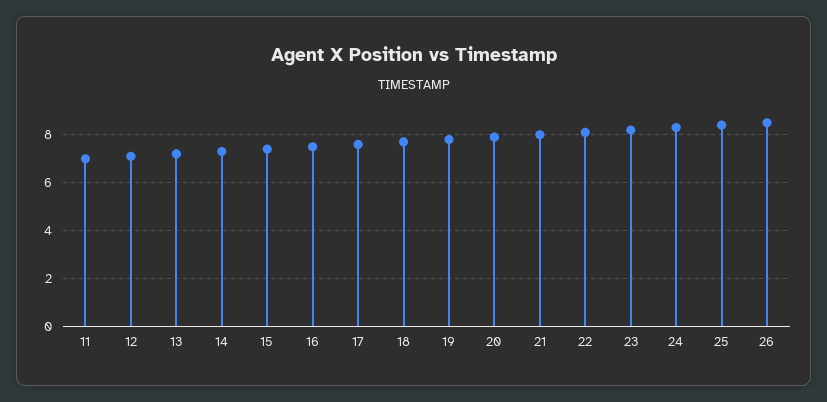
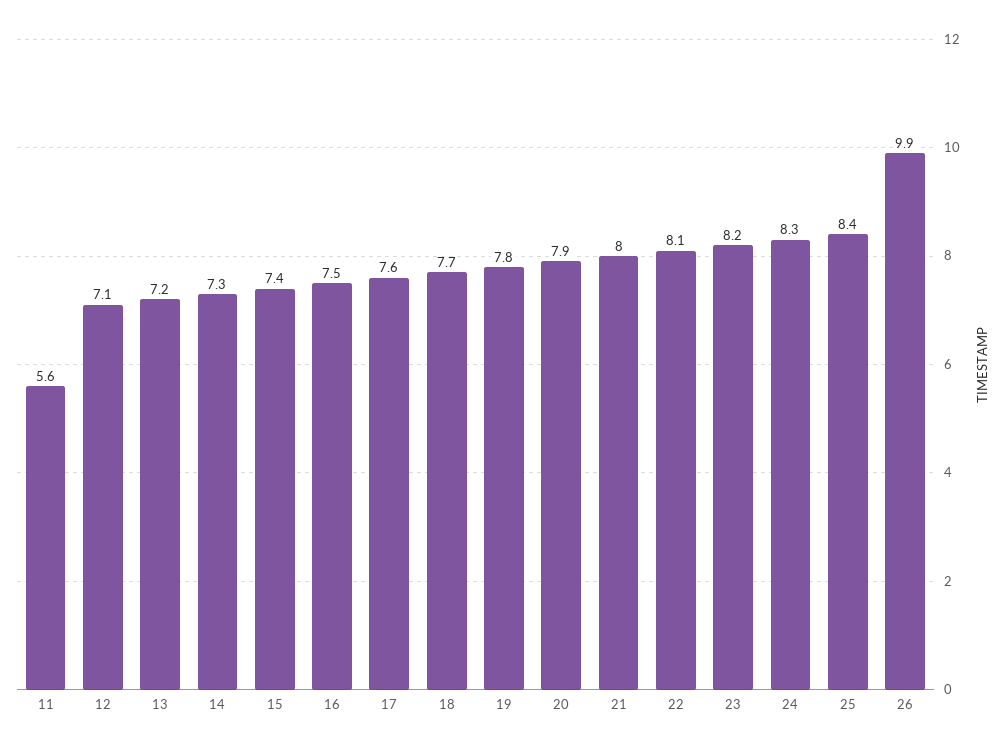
  {
-   "11": 7,
+   "11": 5.6,
    "12": 7.1,
    "13": 7.2,
    "14": 7.3,
    "15": 7.4,
    "16": 7.5,
    "17": 7.6,
    "18": 7.7,
    "19": 7.8,
    "20": 7.9,
    "21": 8,
    "22": 8.1,
    "23": 8.2,
    "24": 8.3,
    "25": 8.4,
-   "26": 8.5
+   "26": 9.9
  }

